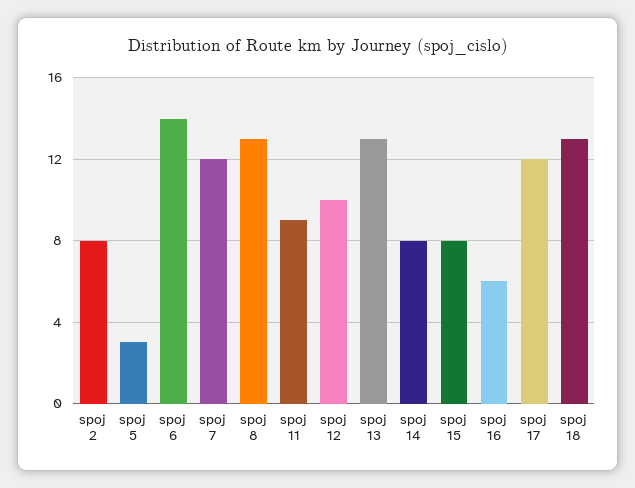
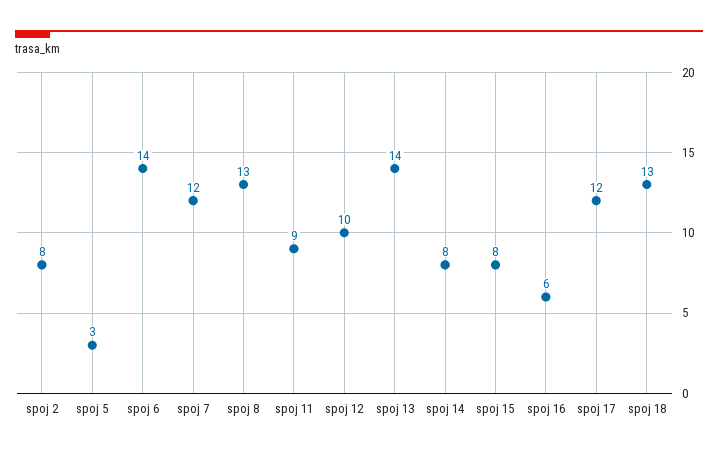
  {
    "spoj 2": 8,
    "spoj 5": 3,
    "spoj 6": 14,
    "spoj 7": 12,
    "spoj 8": 13,
    "spoj 11": 9,
    "spoj 12": 10,
-   "spoj 13": 13,
+   "spoj 13": 14,
    "spoj 14": 8,
    "spoj 15": 8,
    "spoj 16": 6,
    "spoj 17": 12,
    "spoj 18": 13
  }

